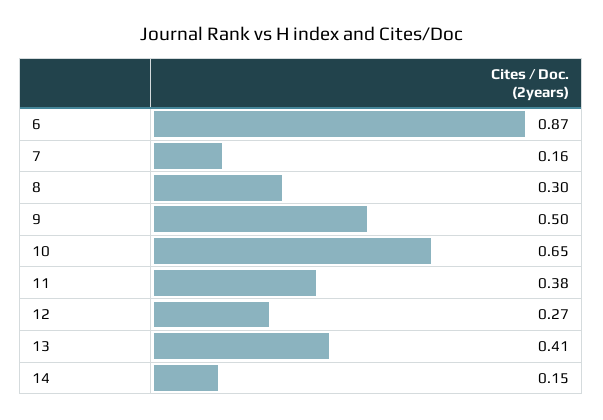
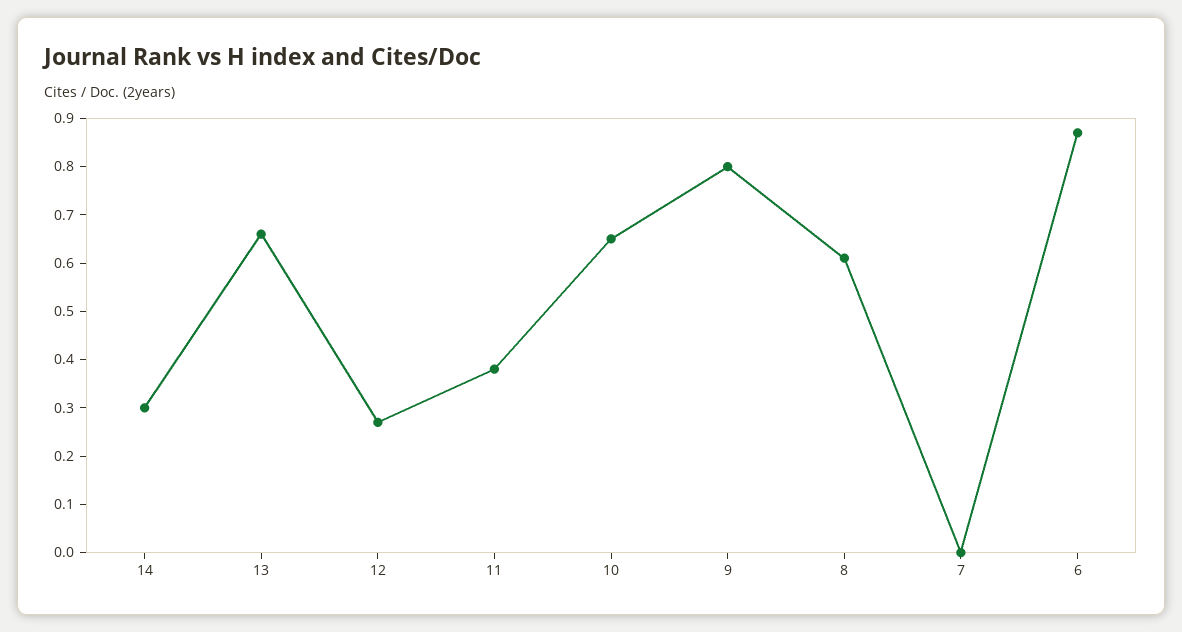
  {
    "6": 0.87,
-   "7": 0.16,
+   "7": 0,
-   "8": 0.3,
+   "8": 0.6,
-   "9": 0.5,
+   "9": 0.8,
    "10": 0.65,
    "11": 0.38,
    "12": 0.27,
-   "13": 0.41,
+   "13": 0.65,
-   "14": 0.15
+   "14": 0.3
  }

